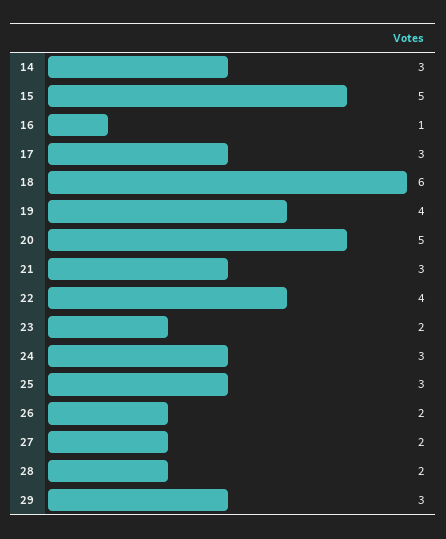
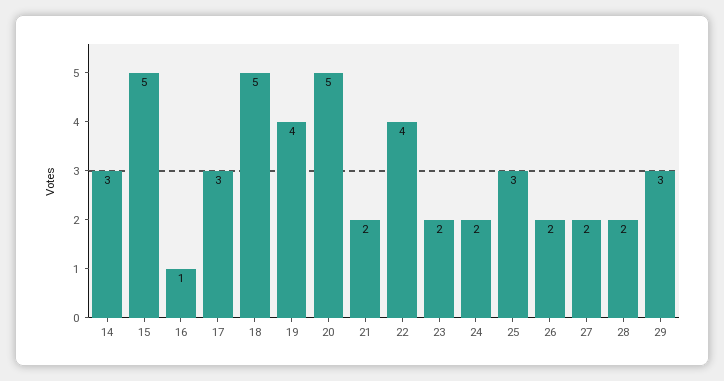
  {
    "14": 3,
    "15": 5,
    "16": 1,
    "17": 3,
-   "18": 6,
+   "18": 5,
    "19": 4,
    "20": 5,
-   "21": 3,
+   "21": 2,
    "22": 4,
    "23": 2,
-   "24": 3,
+   "24": 2,
    "25": 3,
    "26": 2,
    "27": 2,
    "28": 2,
    "29": 3
  }

